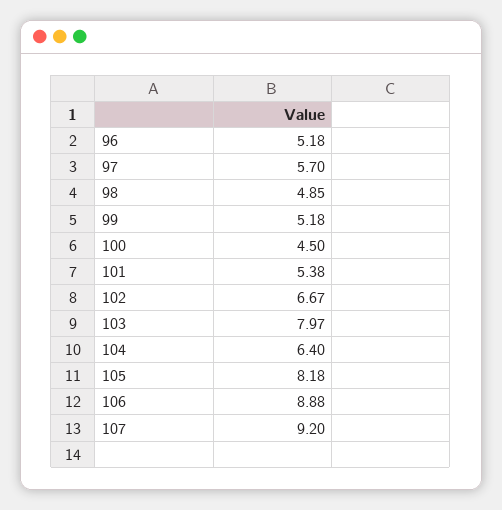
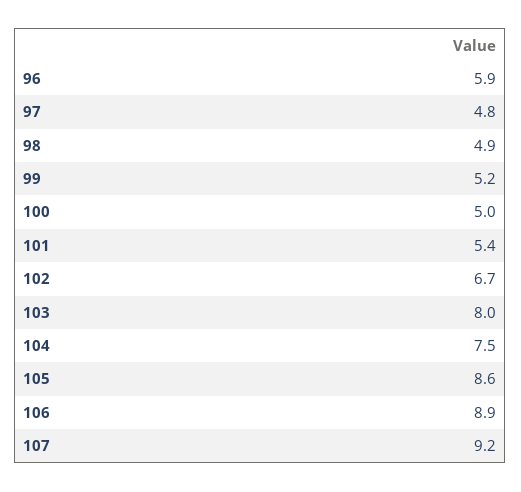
  {
-   "96": 5.18,
+   "96": 5.9,
-   "97": 5.7,
+   "97": 4.8,
    "98": 4.85,
    "99": 5.18,
-   "100": 4.5,
+   "100": 5,
    "101": 5.38,
    "102": 6.67,
    "103": 7.97,
-   "104": 6.4,
+   "104": 7.5,
-   "105": 8.18,
+   "105": 8.6,
    "106": 8.88,
    "107": 9.2
  }

